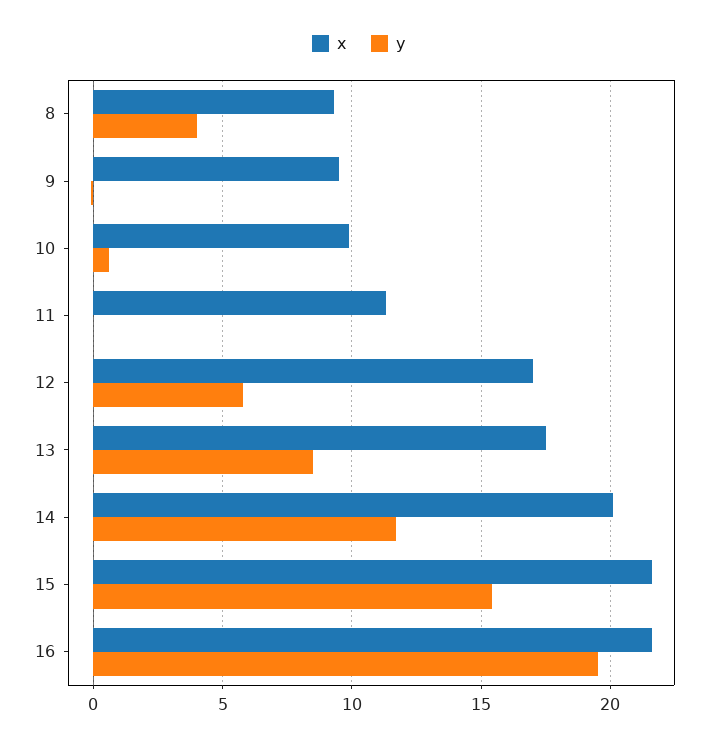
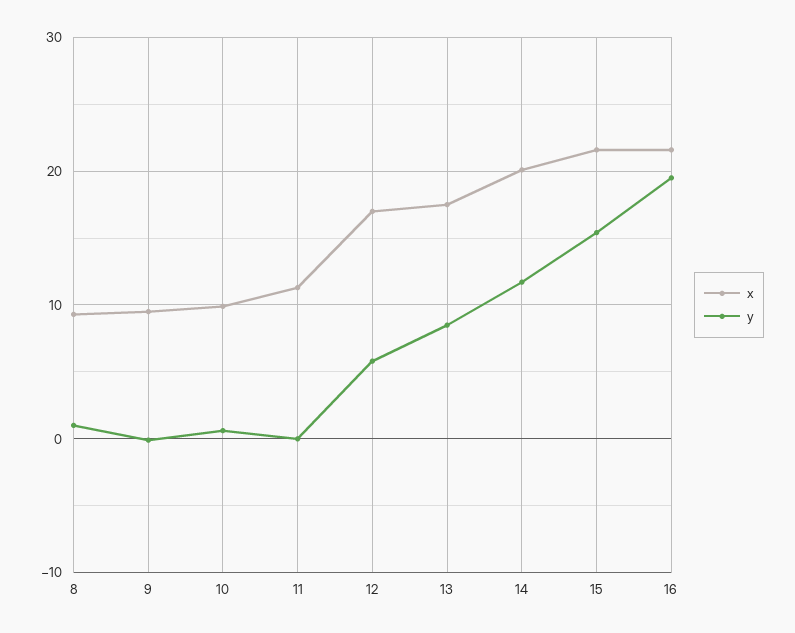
  {
    "x": {
      "8": 9.5,
      "9": 9.5,
      "10": 10,
      "11": 11.5,
      "12": 17,
      "13": 17.5,
      "14": 20,
      "15": 21.5,
      "16": 21.5
    },
    "y": {
-     "8": 4,
+     "8": 1,
      "9": 0,
      "10": 0.5,
      "11": 0,
      "12": 6,
      "13": 8.5,
      "14": 11.5,
      "15": 15.5,
      "16": 19.5
    }
  }

